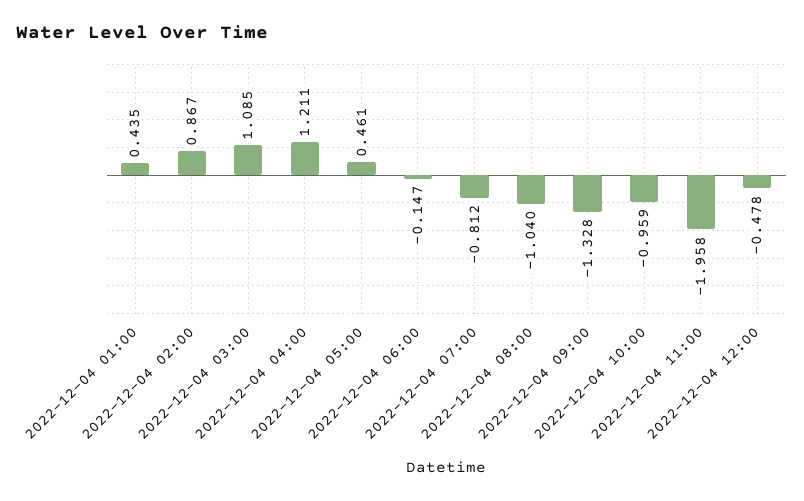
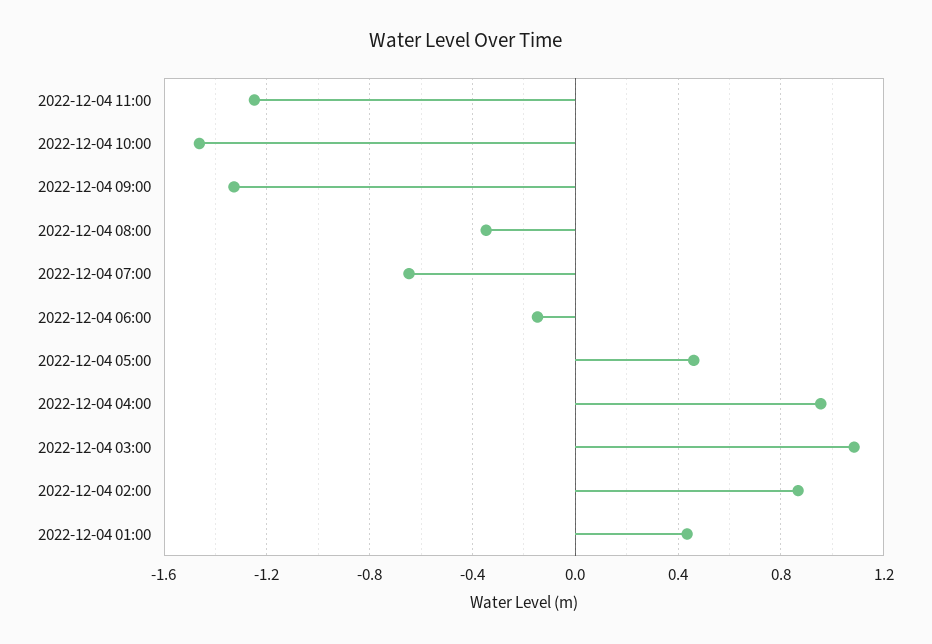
  {
    "2022-12-04 01:00": 0.435,
    "2022-12-04 02:00": 0.867,
    "2022-12-04 03:00": 1.085,
-   "2022-12-04 04:00": 1.211,
+   "2022-12-04 04:00": 0.95,
    "2022-12-04 05:00": 0.461,
    "2022-12-04 06:00": -0.147,
-   "2022-12-04 07:00": -0.812,
+   "2022-12-04 07:00": -0.65,
-   "2022-12-04 08:00": -1.04,
+   "2022-12-04 08:00": -0.35,
    "2022-12-04 09:00": -1.328,
-   "2022-12-04 10:00": -0.959,
+   "2022-12-04 10:00": -1.45,
-   "2022-12-04 11:00": -1.958,
+   "2022-12-04 11:00": -1.25
-   "2022-12-04 12:00": -0.478
  }

